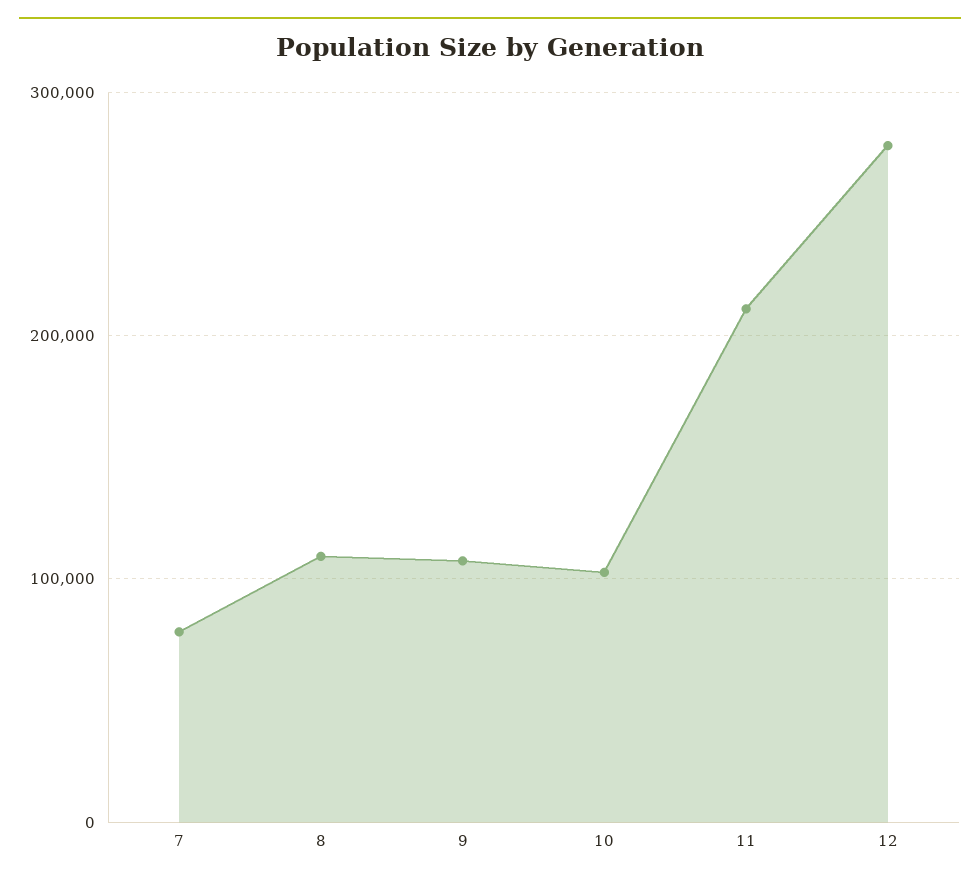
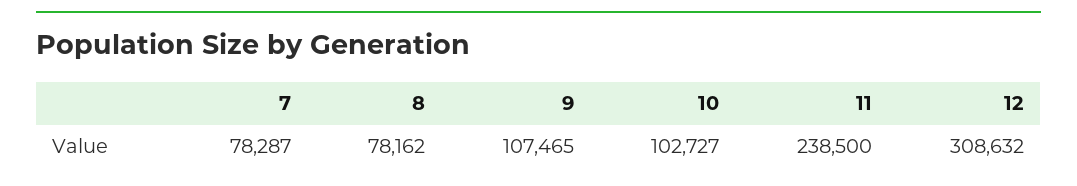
  {
    "7": 78287,
-   "8": 110000,
+   "8": 78162,
    "9": 107465,
    "10": 102727,
-   "11": 210000,
+   "11": 238500,
-   "12": 280000
+   "12": 308632
  }

